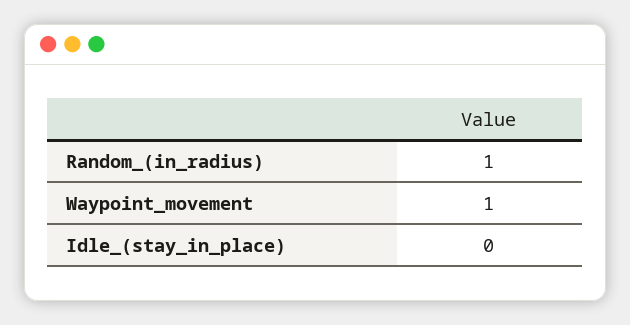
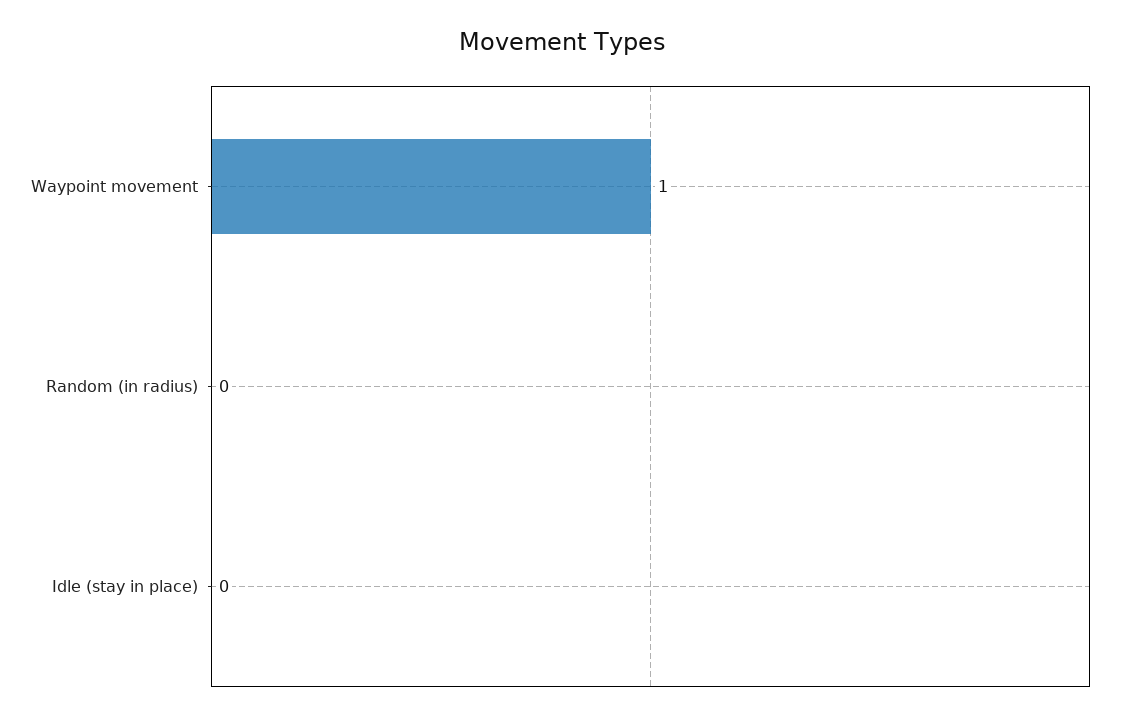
  {
-   "Random_(in_radius)": 1,
+   "Random_(in_radius)": 0,
    "Waypoint_movement": 1,
    "Idle_(stay_in_place)": 0
  }

